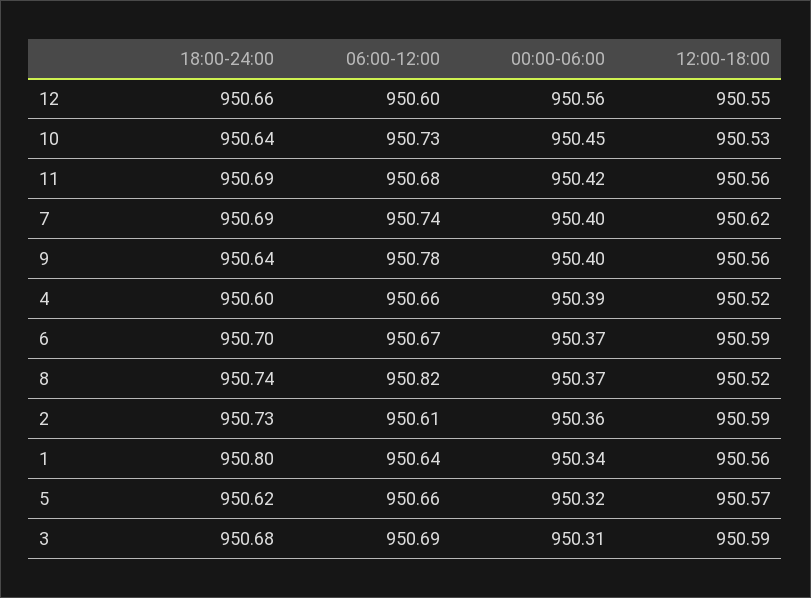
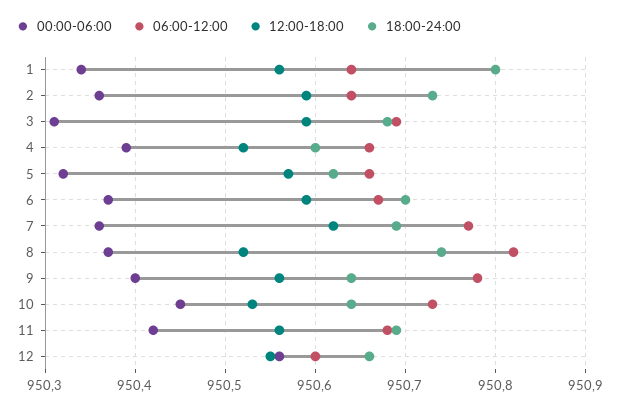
  {
    "18:00-24:00": {
      "12": 950.66,
      "10": 950.64,
      "11": 950.69,
      "7": 950.69,
      "9": 950.64,
      "4": 950.6,
      "6": 950.7,
      "8": 950.74,
      "2": 950.73,
      "1": 950.8,
      "5": 950.62,
      "3": 950.68
    },
    "06:00-12:00": {
      "12": 950.6,
      "10": 950.73,
      "11": 950.68,
-     "7": 950.74,
+     "7": 950.77,
      "9": 950.78,
      "4": 950.66,
      "6": 950.67,
      "8": 950.82,
-     "2": 950.61,
+     "2": 950.64,
      "1": 950.64,
      "5": 950.66,
      "3": 950.69
    },
    "00:00-06:00": {
      "12": 950.56,
      "10": 950.45,
      "11": 950.42,
-     "7": 950.4,
+     "7": 950.36,
      "9": 950.4,
      "4": 950.39,
      "6": 950.37,
      "8": 950.37,
      "2": 950.36,
      "1": 950.34,
      "5": 950.32,
      "3": 950.31
    },
    "12:00-18:00": {
      "12": 950.55,
      "10": 950.53,
      "11": 950.56,
      "7": 950.62,
      "9": 950.56,
      "4": 950.52,
      "6": 950.59,
      "8": 950.52,
      "2": 950.59,
      "1": 950.56,
      "5": 950.57,
      "3": 950.59
    }
  }

